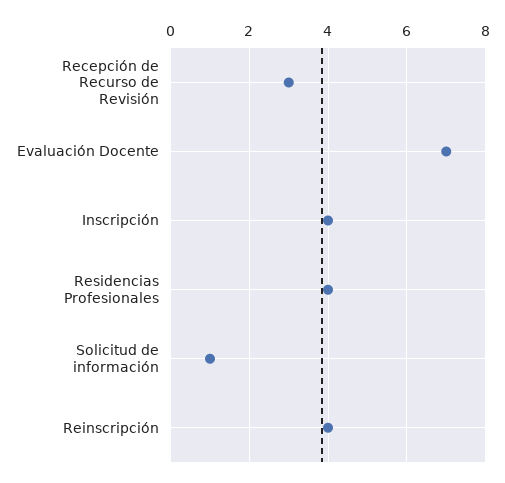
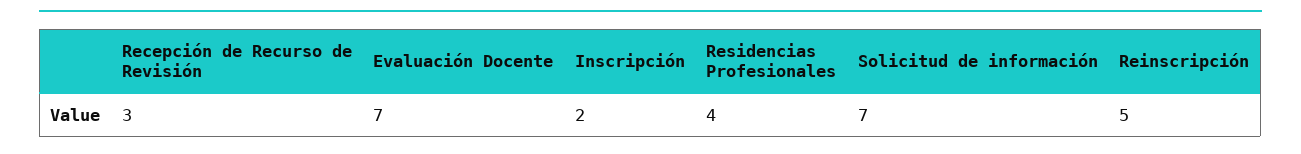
  {
    "Recepción de Recurso de Revisión": 3,
    "Evaluación Docente": 7,
-   "Inscripción": 4,
+   "Inscripción": 2,
    "Residencias Profesionales": 4,
-   "Solicitud de información": 1,
+   "Solicitud de información": 7,
-   "Reinscripción": 4
+   "Reinscripción": 5
  }

